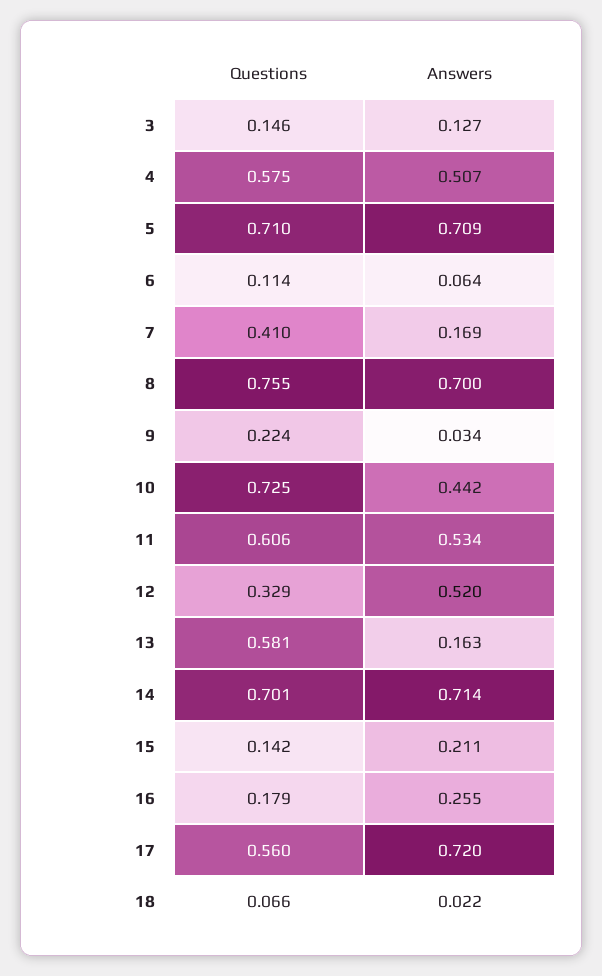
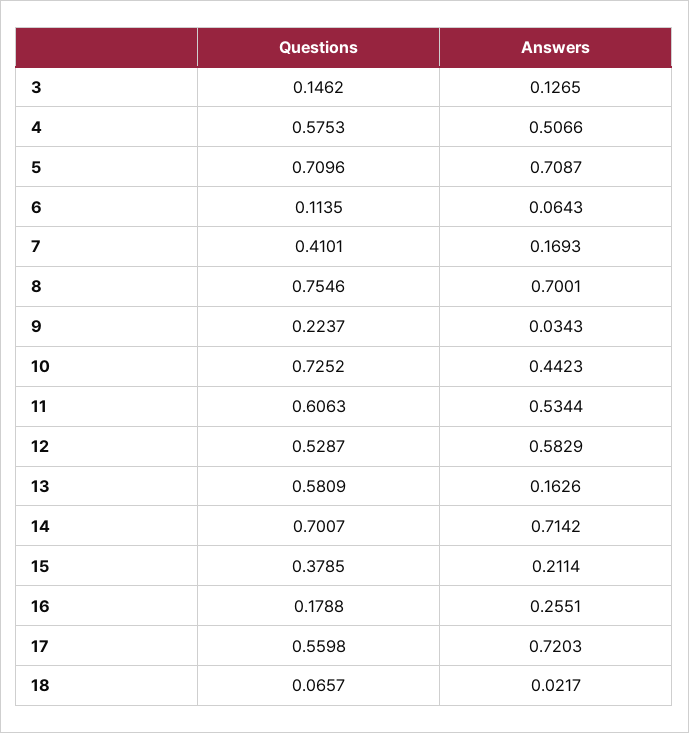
  {
    "Questions": {
      "3": 0.1462,
      "4": 0.5753,
      "5": 0.7096,
      "6": 0.1135,
      "7": 0.4101,
      "8": 0.7546,
      "9": 0.2237,
      "10": 0.7252,
      "11": 0.6063,
-     "12": 0.329,
+     "12": 0.5287,
      "13": 0.5809,
      "14": 0.7007,
-     "15": 0.142,
+     "15": 0.3785,
      "16": 0.1788,
      "17": 0.5598,
      "18": 0.0657
    },
    "Answers": {
      "3": 0.1265,
      "4": 0.5066,
      "5": 0.7087,
      "6": 0.0643,
      "7": 0.1693,
      "8": 0.7001,
      "9": 0.0343,
      "10": 0.4423,
      "11": 0.5344,
-     "12": 0.52,
+     "12": 0.5829,
      "13": 0.1626,
      "14": 0.7142,
      "15": 0.2114,
      "16": 0.2551,
      "17": 0.7203,
      "18": 0.0217
    }
  }

